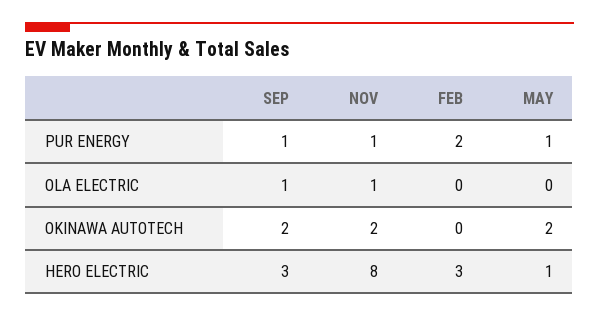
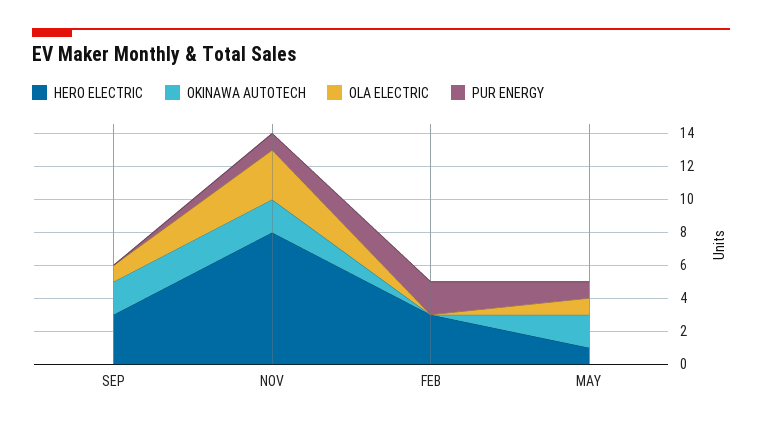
  {
    "PUR ENERGY": {
-     "SEP": 1,
+     "SEP": 0,
      "NOV": 1,
      "FEB": 2,
      "MAY": 1
    },
    "OLA ELECTRIC": {
      "SEP": 1,
-     "NOV": 1,
+     "NOV": 3,
      "FEB": 0,
-     "MAY": 0
+     "MAY": 1
    },
    "OKINAWA AUTOTECH": {
      "SEP": 2,
      "NOV": 2,
      "FEB": 0,
      "MAY": 2
    },
    "HERO ELECTRIC": {
      "SEP": 3,
      "NOV": 8,
      "FEB": 3,
      "MAY": 1
    }
  }

